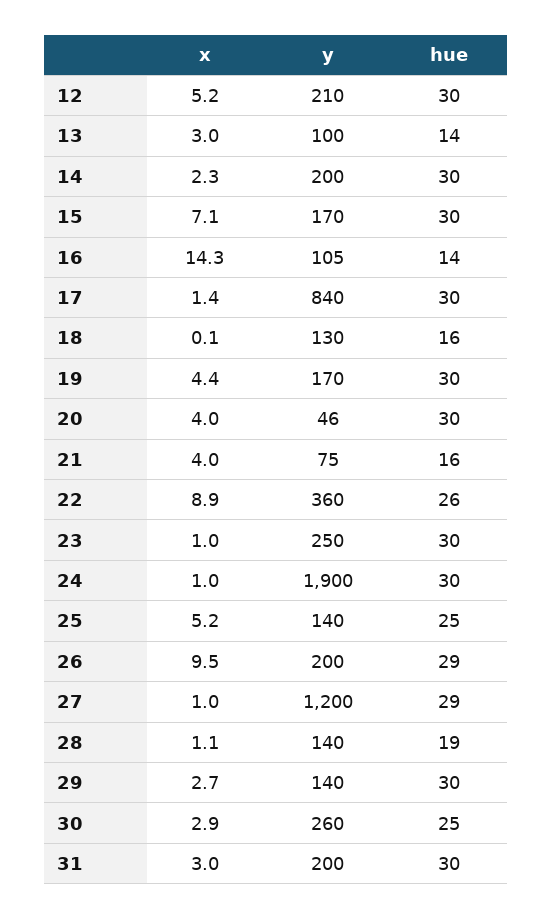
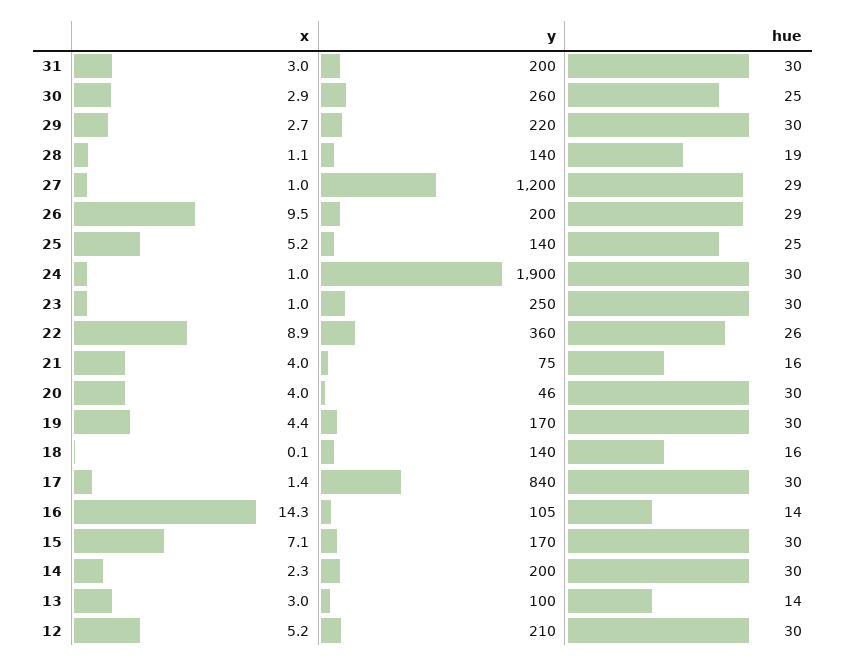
  {
    "x": {
      "12": 5.2,
      "13": 3,
      "14": 2.3,
      "15": 7.1,
      "16": 14.3,
      "17": 1.4,
      "18": 0.1,
      "19": 4.4,
      "20": 4,
      "21": 4,
      "22": 8.9,
      "23": 1,
      "24": 1,
      "25": 5.2,
      "26": 9.5,
      "27": 1,
      "28": 1.1,
      "29": 2.7,
      "30": 2.9,
      "31": 3
    },
    "y": {
      "12": 210,
      "13": 100,
      "14": 200,
      "15": 170,
      "16": 105,
      "17": 840,
-     "18": 130,
+     "18": 140,
      "19": 170,
      "20": 46,
      "21": 75,
      "22": 360,
      "23": 250,
      "24": 1900,
      "25": 140,
      "26": 200,
      "27": 1200,
      "28": 140,
-     "29": 140,
+     "29": 220,
      "30": 260,
      "31": 200
    },
    "hue": {
      "12": 30,
      "13": 14,
      "14": 30,
      "15": 30,
      "16": 14,
      "17": 30,
      "18": 16,
      "19": 30,
      "20": 30,
      "21": 16,
      "22": 26,
      "23": 30,
      "24": 30,
      "25": 25,
      "26": 29,
      "27": 29,
      "28": 19,
      "29": 30,
      "30": 25,
      "31": 30
    }
  }

